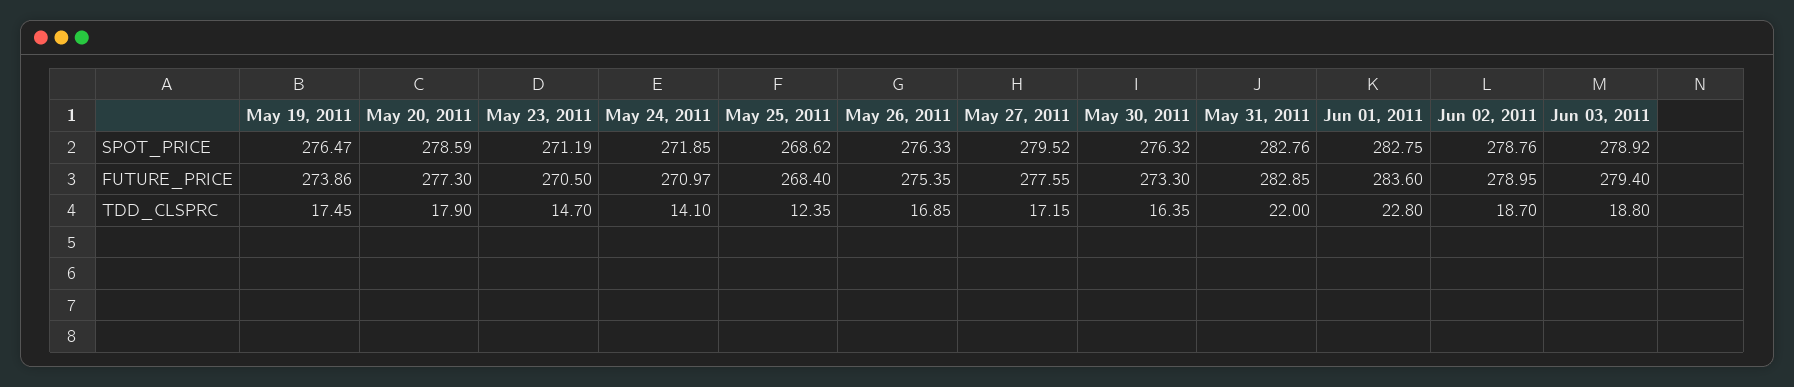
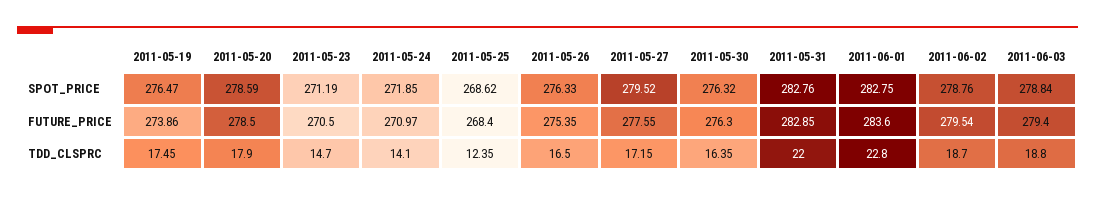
  {
    "May 19, 2011": {
      "SPOT_PRICE": 276.47,
      "FUTURE_PRICE": 273.86,
      "TDD_CLSPRC": 17.45
    },
    "May 20, 2011": {
      "SPOT_PRICE": 278.59,
-     "FUTURE_PRICE": 277.3,
+     "FUTURE_PRICE": 278.5,
      "TDD_CLSPRC": 17.9
    },
    "May 23, 2011": {
      "SPOT_PRICE": 271.19,
      "FUTURE_PRICE": 270.5,
      "TDD_CLSPRC": 14.7
    },
    "May 24, 2011": {
      "SPOT_PRICE": 271.85,
      "FUTURE_PRICE": 270.97,
      "TDD_CLSPRC": 14.1
    },
    "May 25, 2011": {
      "SPOT_PRICE": 268.62,
      "FUTURE_PRICE": 268.4,
      "TDD_CLSPRC": 12.35
    },
    "May 26, 2011": {
      "SPOT_PRICE": 276.33,
      "FUTURE_PRICE": 275.35,
-     "TDD_CLSPRC": 16.85
+     "TDD_CLSPRC": 16.5
    },
    "May 27, 2011": {
      "SPOT_PRICE": 279.52,
      "FUTURE_PRICE": 277.55,
      "TDD_CLSPRC": 17.15
    },
    "May 30, 2011": {
      "SPOT_PRICE": 276.32,
-     "FUTURE_PRICE": 273.3,
+     "FUTURE_PRICE": 276.3,
      "TDD_CLSPRC": 16.35
    },
    "May 31, 2011": {
      "SPOT_PRICE": 282.76,
      "FUTURE_PRICE": 282.85,
      "TDD_CLSPRC": 22
    },
    "Jun 01, 2011": {
      "SPOT_PRICE": 282.75,
      "FUTURE_PRICE": 283.6,
      "TDD_CLSPRC": 22.8
    },
    "Jun 02, 2011": {
      "SPOT_PRICE": 278.76,
-     "FUTURE_PRICE": 278.95,
+     "FUTURE_PRICE": 279.54,
      "TDD_CLSPRC": 18.7
    },
    "Jun 03, 2011": {
-     "SPOT_PRICE": 278.92,
+     "SPOT_PRICE": 278.84,
      "FUTURE_PRICE": 279.4,
      "TDD_CLSPRC": 18.8
    }
  }

